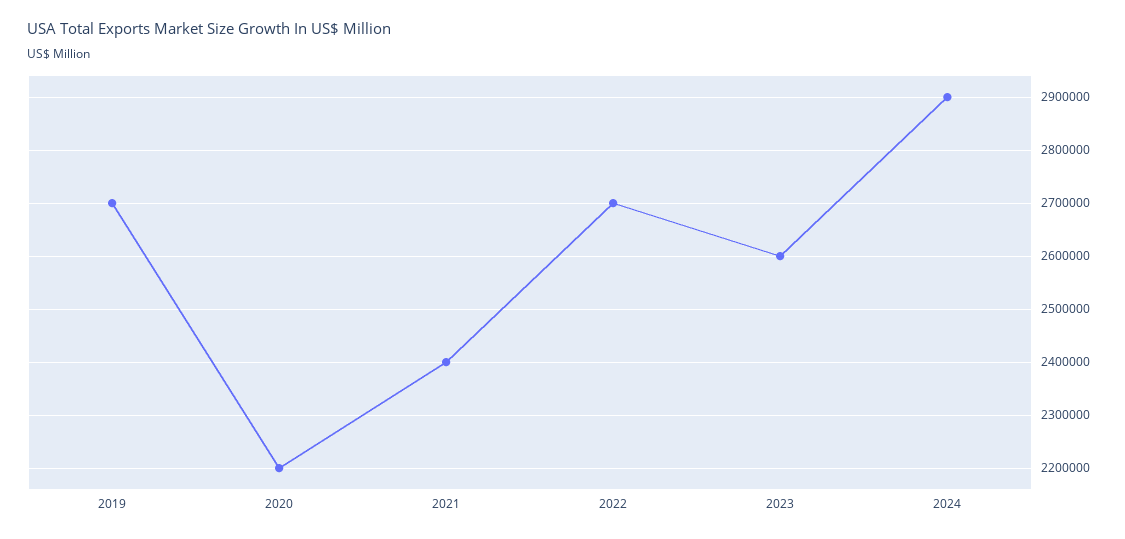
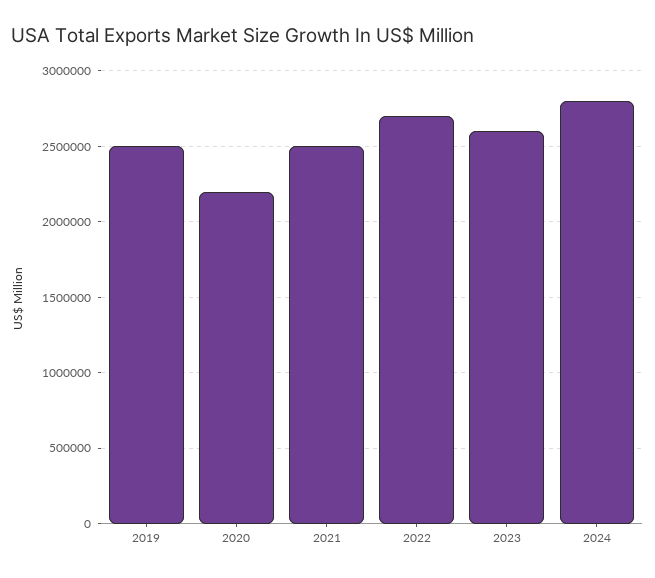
  {
-   "2019": 2700000,
+   "2019": 2500000,
    "2020": 2200000,
-   "2021": 2400000,
+   "2021": 2500000,
    "2022": 2700000,
    "2023": 2600000,
-   "2024": 2900000
+   "2024": 2800000
  }

